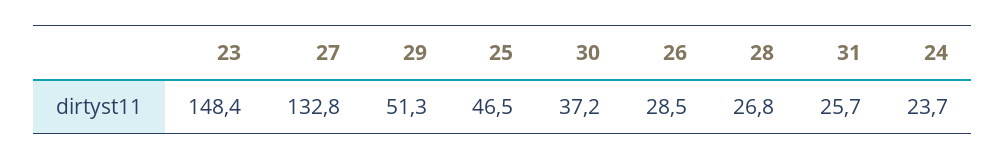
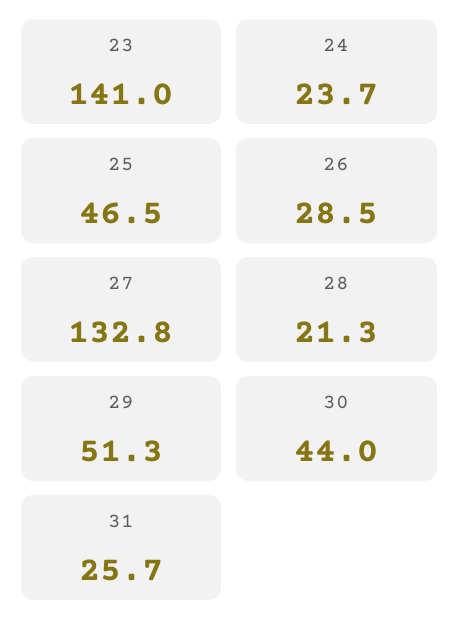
  {
-   "23": 148.4,
+   "23": 141,
    "27": 132.8,
    "29": 51.3,
    "25": 46.5,
-   "30": 37.2,
+   "30": 44,
    "26": 28.5,
-   "28": 26.8,
+   "28": 21.3,
    "31": 25.7,
    "24": 23.7
  }

